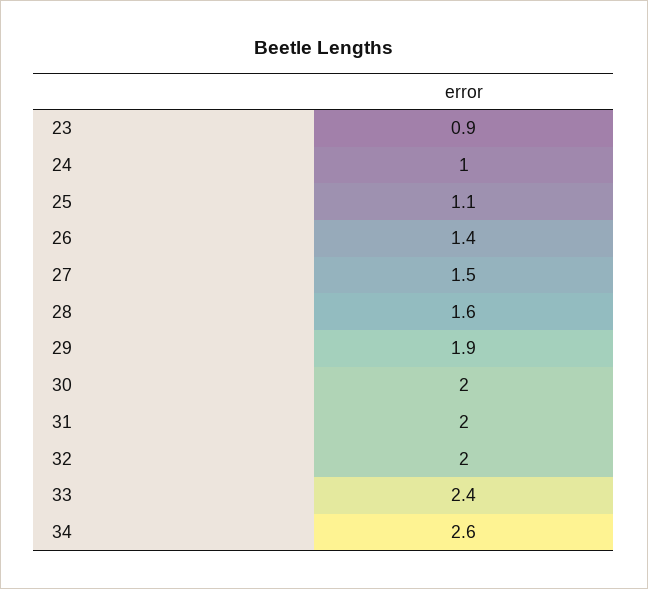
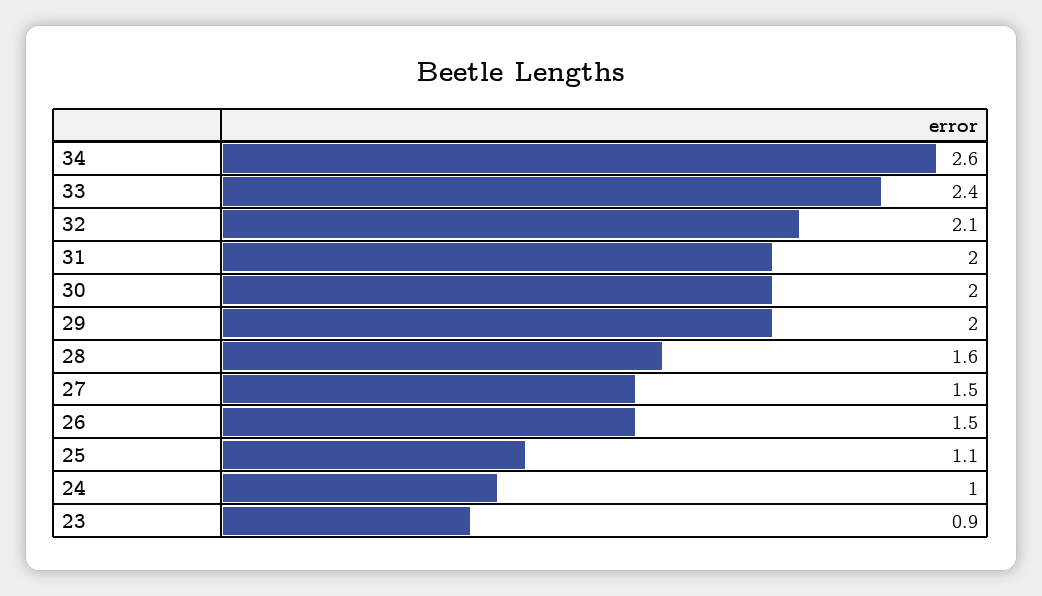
  {
    "23": 0.9,
    "24": 1,
    "25": 1.1,
-   "26": 1.4,
+   "26": 1.5,
    "27": 1.5,
    "28": 1.6,
-   "29": 1.9,
+   "29": 2,
    "30": 2,
    "31": 2,
-   "32": 2,
+   "32": 2.1,
    "33": 2.4,
    "34": 2.6
  }

